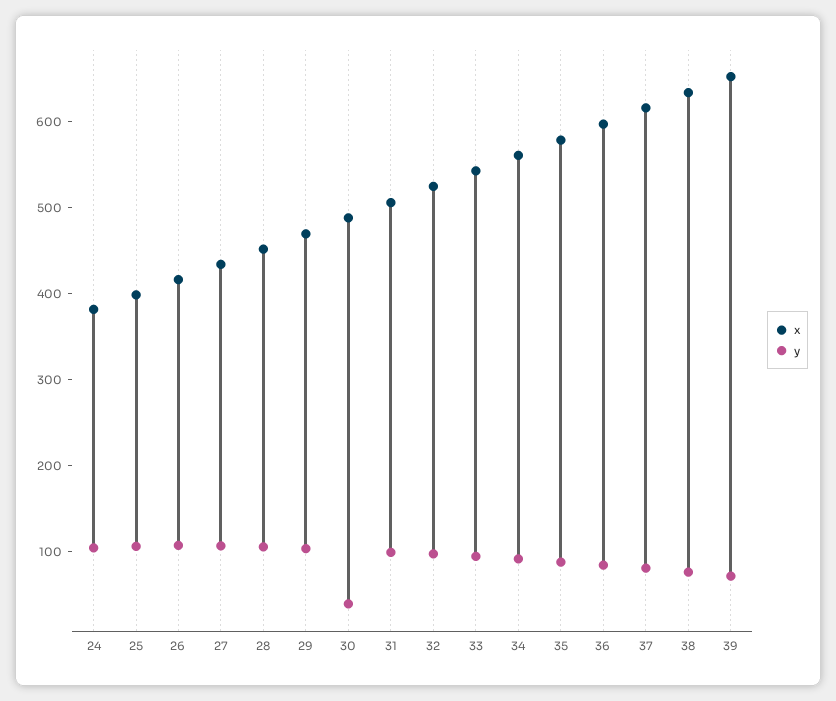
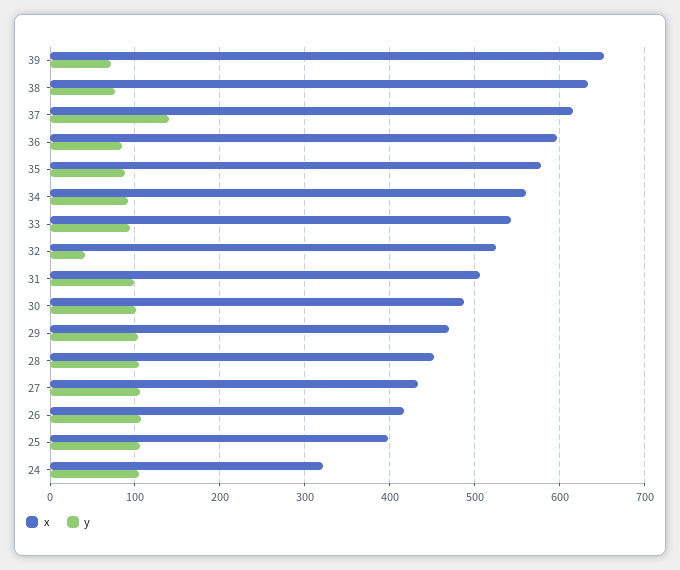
  {
    "x": {
-     "24": 380,
+     "24": 320,
      "25": 400,
      "26": 420,
      "27": 430,
      "28": 450,
      "29": 470,
      "30": 490,
      "31": 510,
      "32": 520,
      "33": 540,
      "34": 560,
      "35": 580,
      "36": 600,
      "37": 620,
      "38": 630,
      "39": 650
    },
    "y": {
      "24": 100,
      "25": 110,
      "26": 110,
      "27": 110,
      "28": 110,
      "29": 100,
-     "30": 40,
+     "30": 100,
      "31": 100,
-     "32": 100,
+     "32": 40,
      "33": 90,
      "34": 90,
      "35": 90,
      "36": 80,
-     "37": 80,
+     "37": 140,
      "38": 80,
      "39": 70
    }
  }

